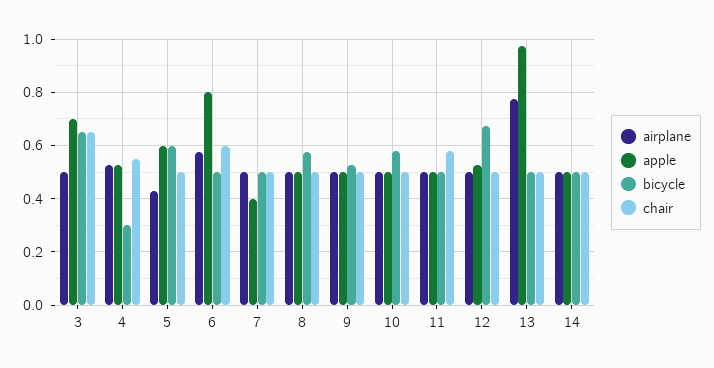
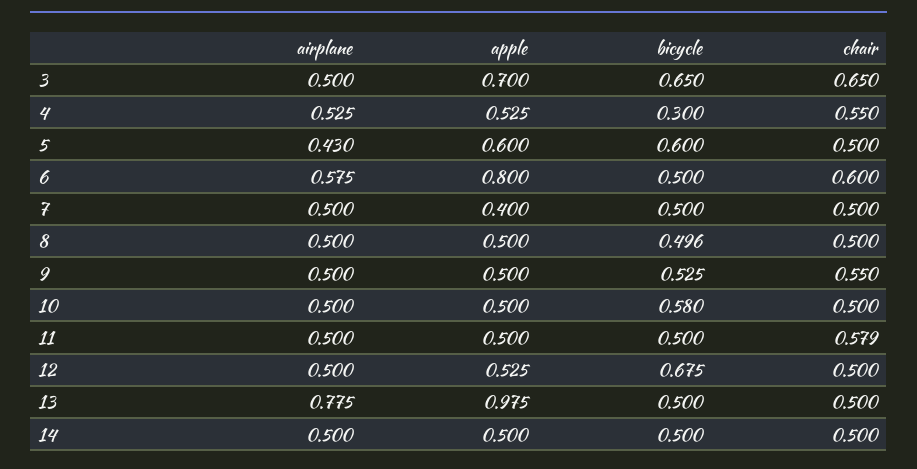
  {
    "airplane": {
      "3": 0.5,
      "4": 0.525,
      "5": 0.43,
      "6": 0.575,
      "7": 0.5,
      "8": 0.5,
      "9": 0.5,
      "10": 0.5,
      "11": 0.5,
      "12": 0.5,
      "13": 0.775,
      "14": 0.5
    },
    "apple": {
      "3": 0.7,
      "4": 0.525,
      "5": 0.6,
      "6": 0.8,
      "7": 0.4,
      "8": 0.5,
      "9": 0.5,
      "10": 0.5,
      "11": 0.5,
      "12": 0.525,
      "13": 0.975,
      "14": 0.5
    },
    "bicycle": {
      "3": 0.65,
      "4": 0.3,
      "5": 0.6,
      "6": 0.5,
      "7": 0.5,
-     "8": 0.575,
+     "8": 0.496,
      "9": 0.525,
      "10": 0.58,
      "11": 0.5,
      "12": 0.675,
      "13": 0.5,
      "14": 0.5
    },
    "chair": {
      "3": 0.65,
      "4": 0.55,
      "5": 0.5,
      "6": 0.6,
      "7": 0.5,
      "8": 0.5,
-     "9": 0.5,
+     "9": 0.55,
      "10": 0.5,
      "11": 0.579,
      "12": 0.5,
      "13": 0.5,
      "14": 0.5
    }
  }

